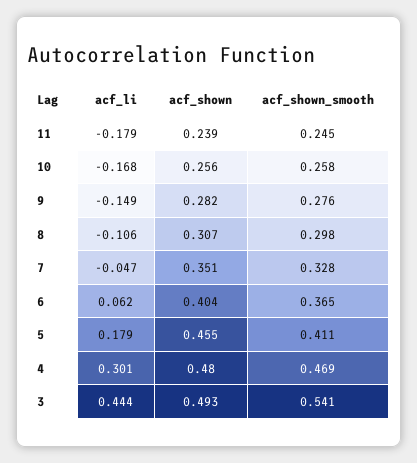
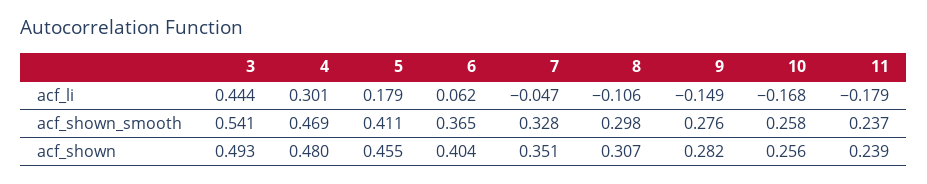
  {
    "acf_li": {
      "11": -0.179,
      "10": -0.168,
      "9": -0.149,
      "8": -0.106,
      "7": -0.047,
      "6": 0.062,
      "5": 0.179,
      "4": 0.301,
      "3": 0.444
    },
    "acf_shown": {
      "11": 0.239,
      "10": 0.256,
      "9": 0.282,
      "8": 0.307,
      "7": 0.351,
      "6": 0.404,
      "5": 0.455,
      "4": 0.48,
      "3": 0.493
    },
    "acf_shown_smooth": {
-     "11": 0.245,
+     "11": 0.237,
      "10": 0.258,
      "9": 0.276,
      "8": 0.298,
      "7": 0.328,
      "6": 0.365,
      "5": 0.411,
      "4": 0.469,
      "3": 0.541
    }
  }

